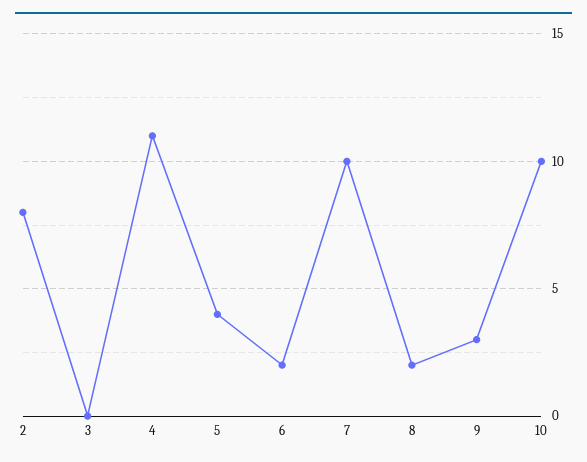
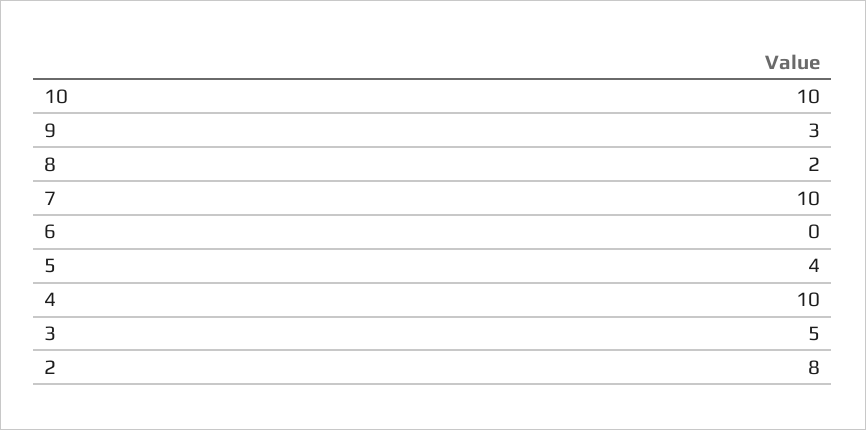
  {
    "2": 8,
-   "3": 0,
+   "3": 5,
-   "4": 11,
+   "4": 10,
    "5": 4,
-   "6": 2,
+   "6": 0,
    "7": 10,
    "8": 2,
    "9": 3,
    "10": 10
  }

